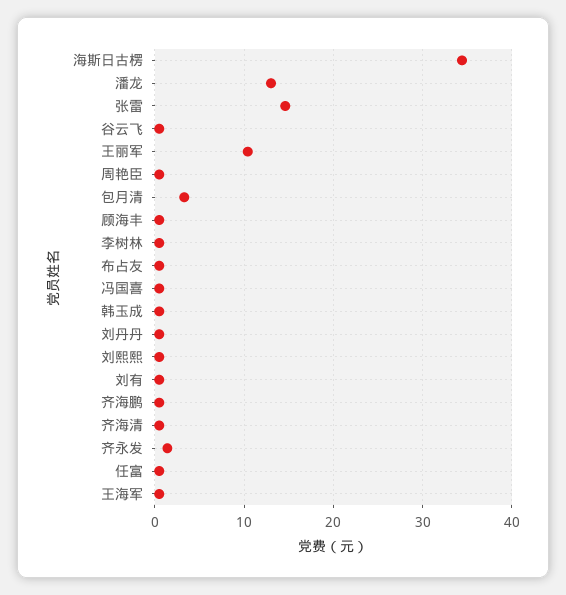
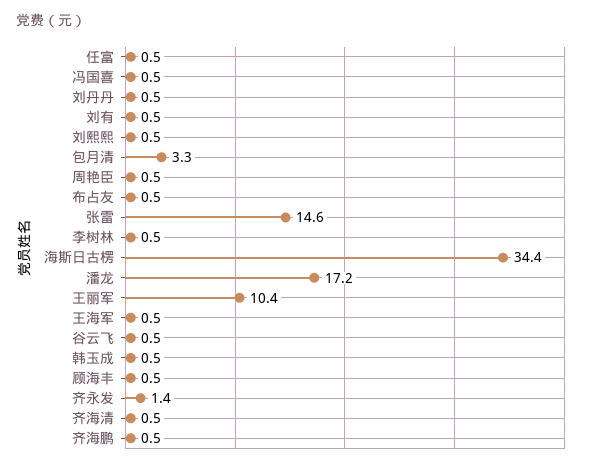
  {
    "海斯日古楞": 34.4,
-   "潘龙": 13,
+   "潘龙": 17.2,
    "张雷": 14.6,
    "谷云飞": 0.5,
    "王丽军": 10.4,
    "周艳臣": 0.5,
    "包月清": 3.3,
    "顾海丰": 0.5,
    "李树林": 0.5,
    "布占友": 0.5,
    "冯国喜": 0.5,
    "韩玉成": 0.5,
    "刘丹丹": 0.5,
    "刘熙熙": 0.5,
    "刘有": 0.5,
    "齐海鹏": 0.5,
    "齐海清": 0.5,
    "齐永发": 1.4,
    "任富": 0.5,
    "王海军": 0.5
  }

